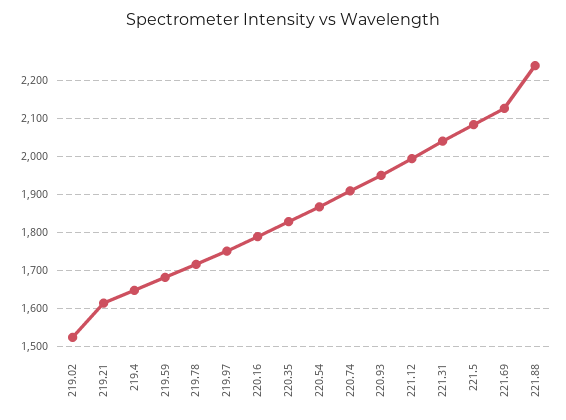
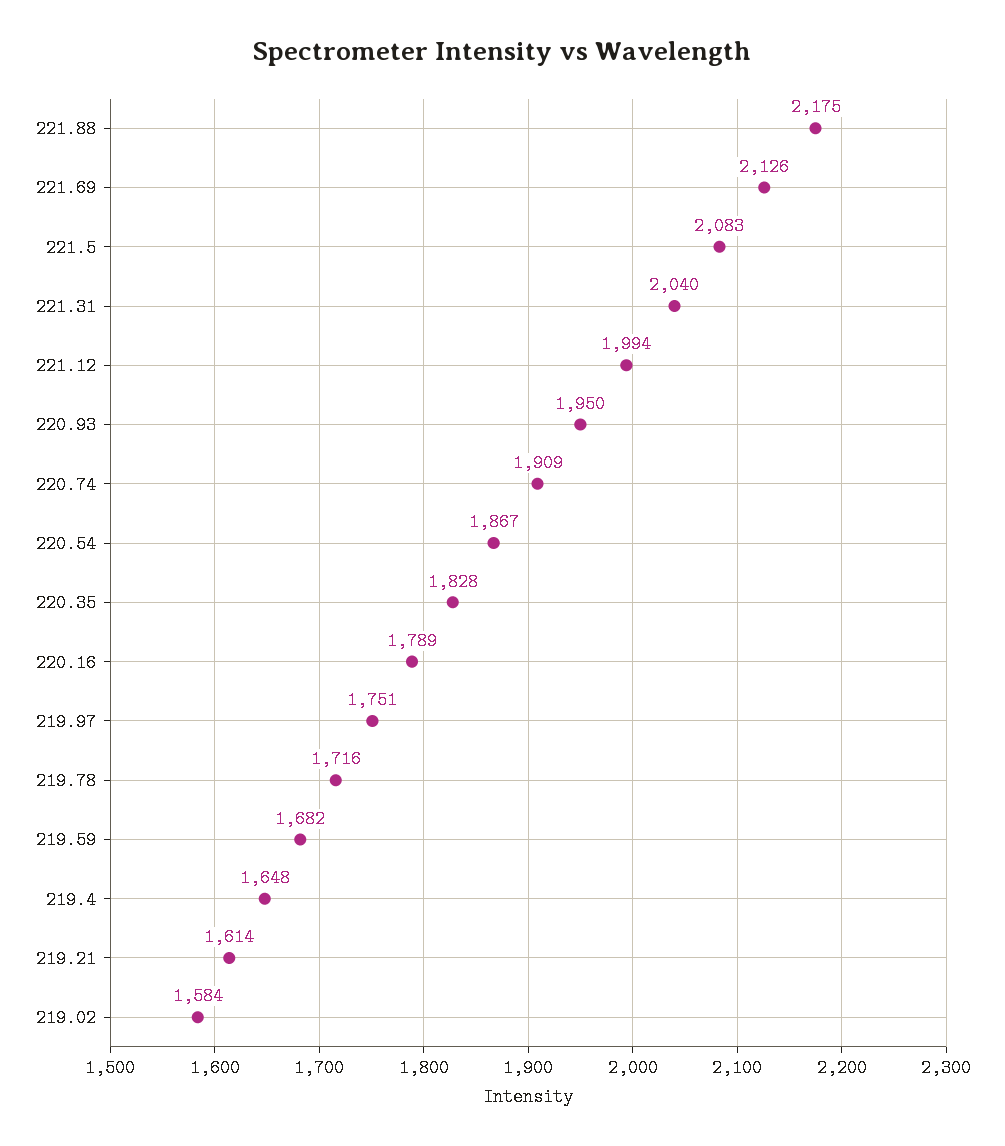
  {
-   "219.02": 1520,
+   "219.02": 1584,
    "219.21": 1614,
    "219.4": 1648,
    "219.59": 1682,
    "219.78": 1716,
    "219.97": 1751,
    "220.16": 1789,
    "220.35": 1828,
    "220.54": 1867,
    "220.74": 1909,
    "220.93": 1950,
    "221.12": 1994,
    "221.31": 2040,
    "221.5": 2083,
    "221.69": 2126,
-   "221.88": 2240
+   "221.88": 2175
  }

